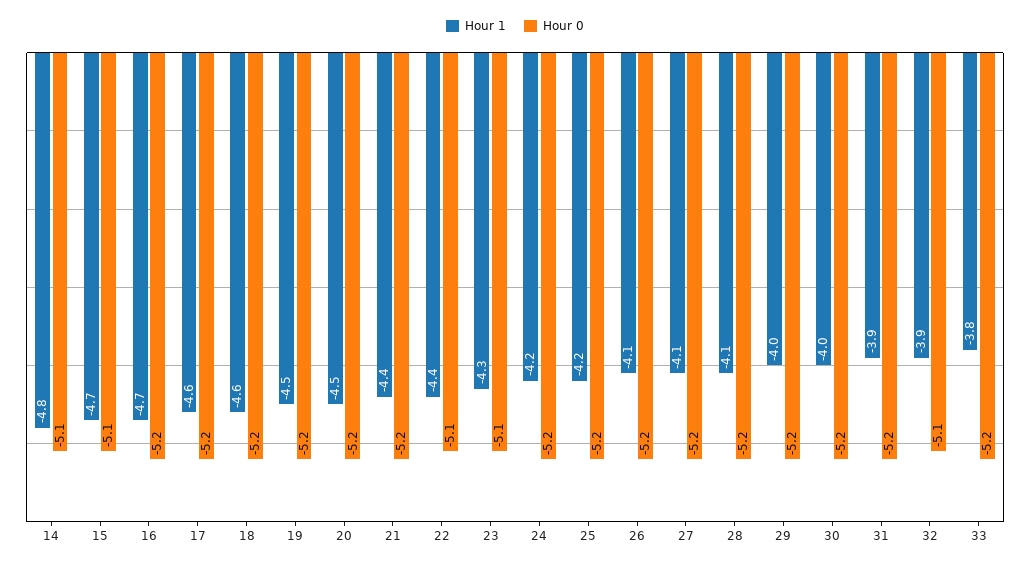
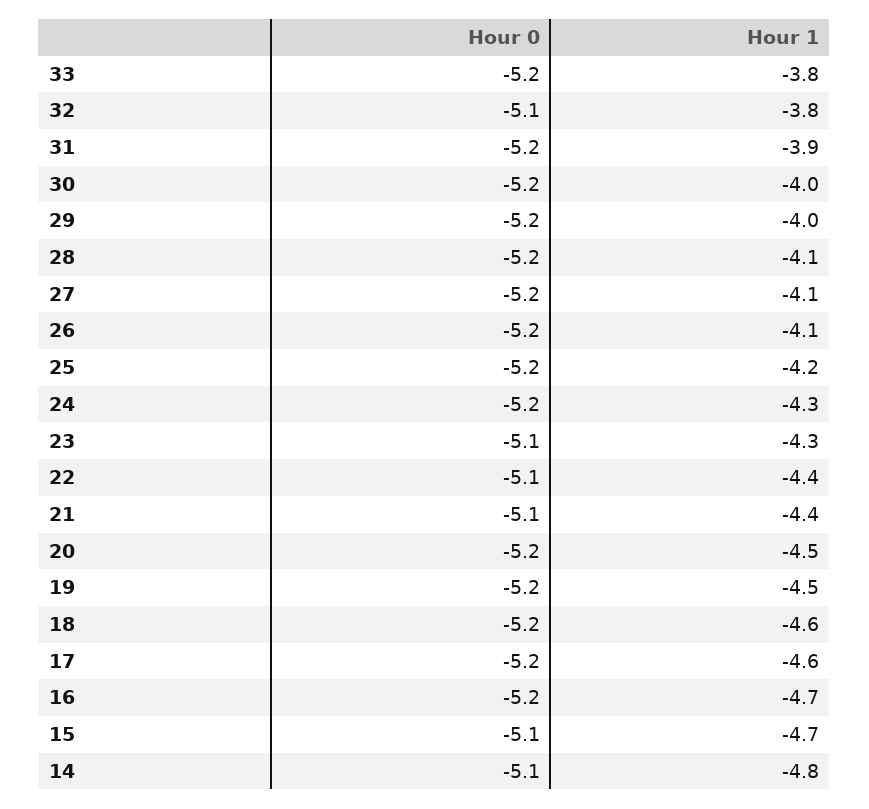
  {
    "Hour 1": {
      "14": -4.8,
      "15": -4.7,
      "16": -4.7,
      "17": -4.6,
      "18": -4.6,
      "19": -4.5,
      "20": -4.5,
      "21": -4.4,
      "22": -4.4,
      "23": -4.3,
-     "24": -4.2,
+     "24": -4.3,
      "25": -4.2,
      "26": -4.1,
      "27": -4.1,
      "28": -4.1,
      "29": -4,
      "30": -4,
      "31": -3.9,
-     "32": -3.9,
+     "32": -3.8,
      "33": -3.8
    },
    "Hour 0": {
      "14": -5.1,
      "15": -5.1,
      "16": -5.2,
      "17": -5.2,
      "18": -5.2,
      "19": -5.2,
      "20": -5.2,
-     "21": -5.2,
+     "21": -5.1,
      "22": -5.1,
      "23": -5.1,
      "24": -5.2,
      "25": -5.2,
      "26": -5.2,
      "27": -5.2,
      "28": -5.2,
      "29": -5.2,
      "30": -5.2,
      "31": -5.2,
      "32": -5.1,
      "33": -5.2
    }
  }

